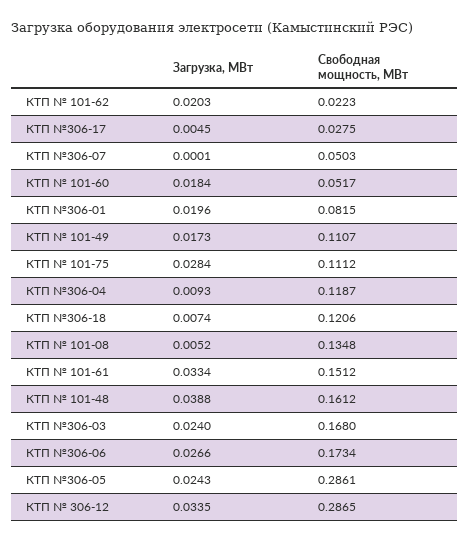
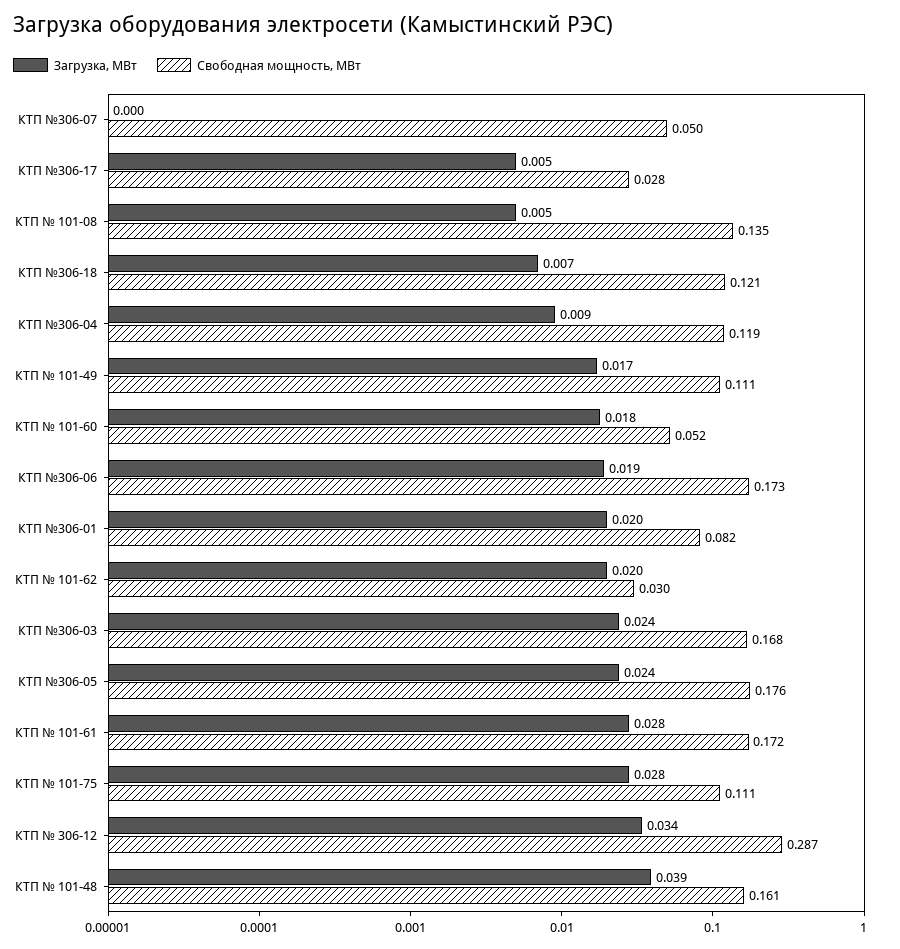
  {
    "Загрузка, МВт": {
      "КТП № 101-62": 0.0203,
      "КТП №306-17": 0.0045,
      "КТП №306-07": 0.0001,
      "КТП № 101-60": 0.0184,
      "КТП №306-01": 0.0196,
      "КТП № 101-49": 0.0173,
      "КТП № 101-75": 0.0284,
      "КТП №306-04": 0.0093,
      "КТП №306-18": 0.0074,
      "КТП № 101-08": 0.0052,
-     "КТП № 101-61": 0.0334,
+     "КТП № 101-61": 0.028,
      "КТП № 101-48": 0.0388,
      "КТП №306-03": 0.024,
-     "КТП №306-06": 0.0266,
+     "КТП №306-06": 0.019,
      "КТП №306-05": 0.0243,
      "КТП № 306-12": 0.0335
    },
    "Свободная мощность, МВт": {
-     "КТП № 101-62": 0.0223,
+     "КТП № 101-62": 0.03,
      "КТП №306-17": 0.0275,
      "КТП №306-07": 0.0503,
      "КТП № 101-60": 0.0517,
      "КТП №306-01": 0.0815,
      "КТП № 101-49": 0.1107,
      "КТП № 101-75": 0.1112,
      "КТП №306-04": 0.1187,
      "КТП №306-18": 0.1206,
      "КТП № 101-08": 0.1348,
-     "КТП № 101-61": 0.1512,
+     "КТП № 101-61": 0.172,
      "КТП № 101-48": 0.1612,
      "КТП №306-03": 0.168,
      "КТП №306-06": 0.1734,
-     "КТП №306-05": 0.2861,
+     "КТП №306-05": 0.176,
      "КТП № 306-12": 0.2865
    }
  }

